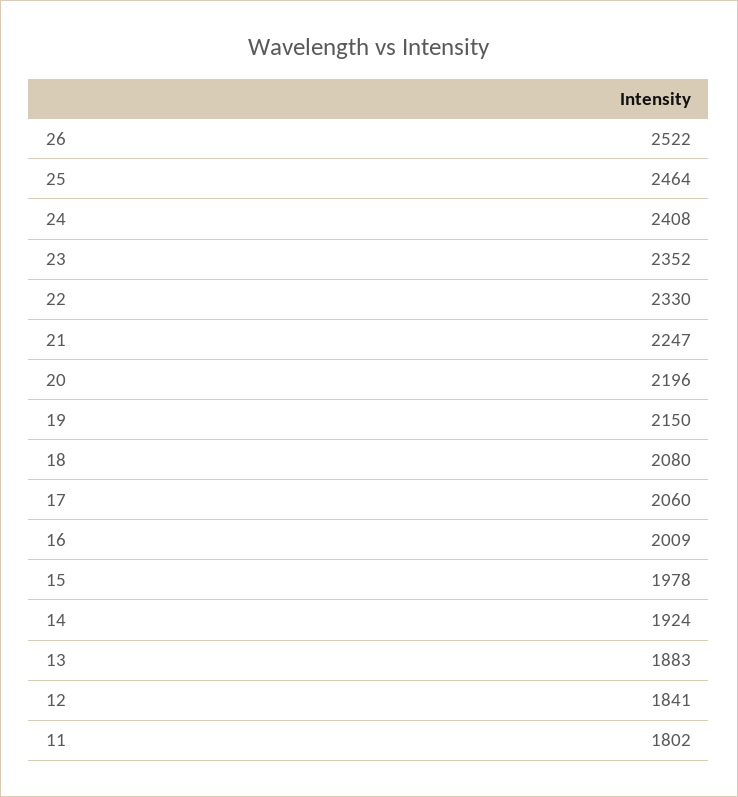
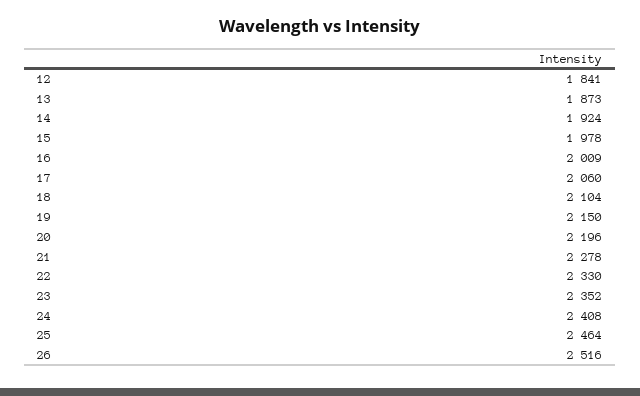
  {
-   "26": 2522,
+   "26": 2516,
    "25": 2464,
    "24": 2408,
    "23": 2352,
    "22": 2330,
-   "21": 2247,
+   "21": 2278,
    "20": 2196,
    "19": 2150,
-   "18": 2080,
+   "18": 2104,
    "17": 2060,
    "16": 2009,
    "15": 1978,
    "14": 1924,
-   "13": 1883,
+   "13": 1873,
-   "12": 1841,
+   "12": 1841
-   "11": 1802
  }

